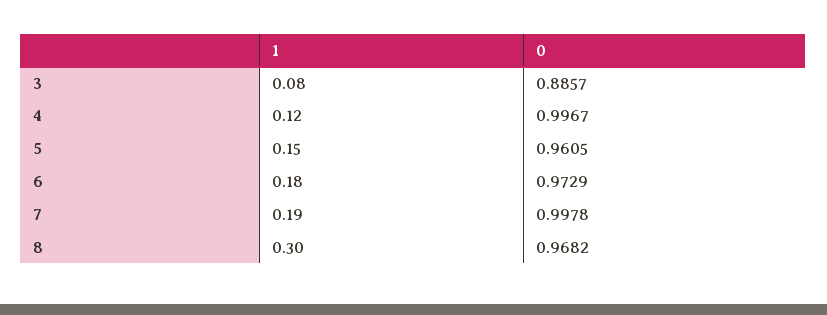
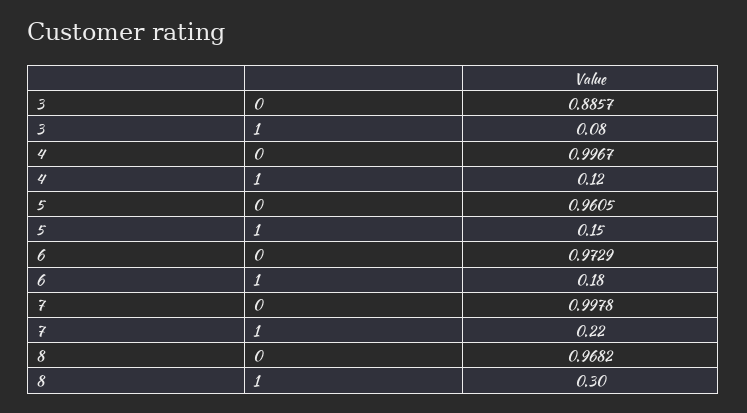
  {
    "1": {
      "3": 0.08,
      "4": 0.12,
      "5": 0.15,
      "6": 0.18,
-     "7": 0.19,
+     "7": 0.22,
      "8": 0.3
    },
    "0": {
      "3": 0.8857,
      "4": 0.9967,
      "5": 0.9605,
      "6": 0.9729,
      "7": 0.9978,
      "8": 0.9682
    }
  }

